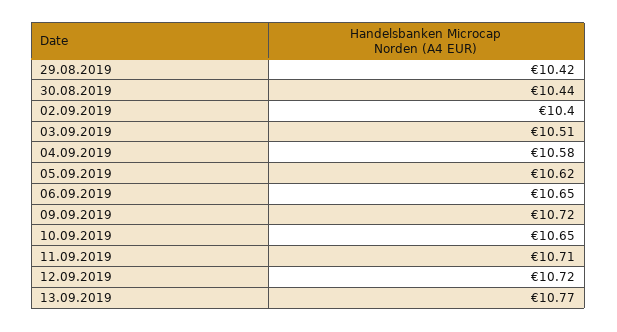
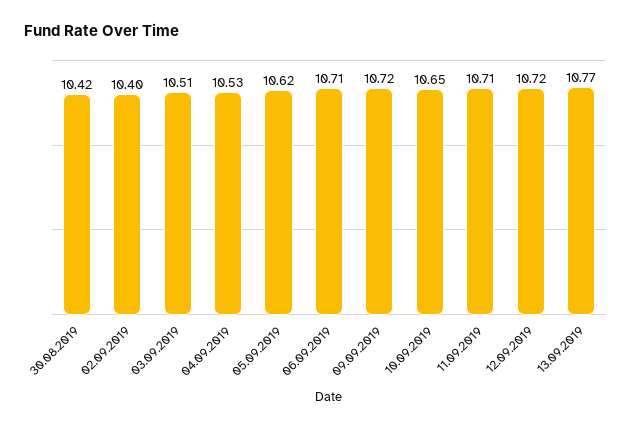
  {
-   "29.08.2019": 10.42,
-   "30.08.2019": 10.44,
+   "30.08.2019": 10.42,
    "02.09.2019": 10.4,
    "03.09.2019": 10.51,
-   "04.09.2019": 10.58,
+   "04.09.2019": 10.53,
    "05.09.2019": 10.62,
-   "06.09.2019": 10.65,
+   "06.09.2019": 10.71,
    "09.09.2019": 10.72,
    "10.09.2019": 10.65,
    "11.09.2019": 10.71,
    "12.09.2019": 10.72,
    "13.09.2019": 10.77
  }

